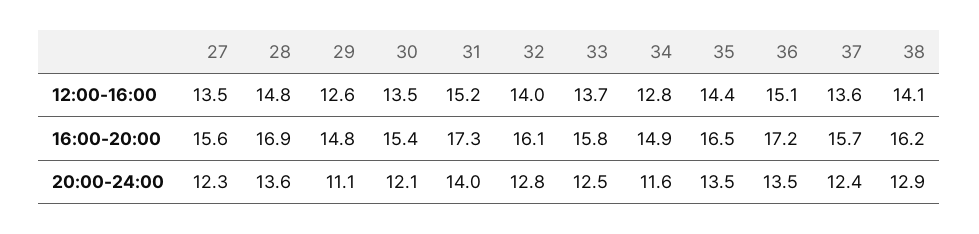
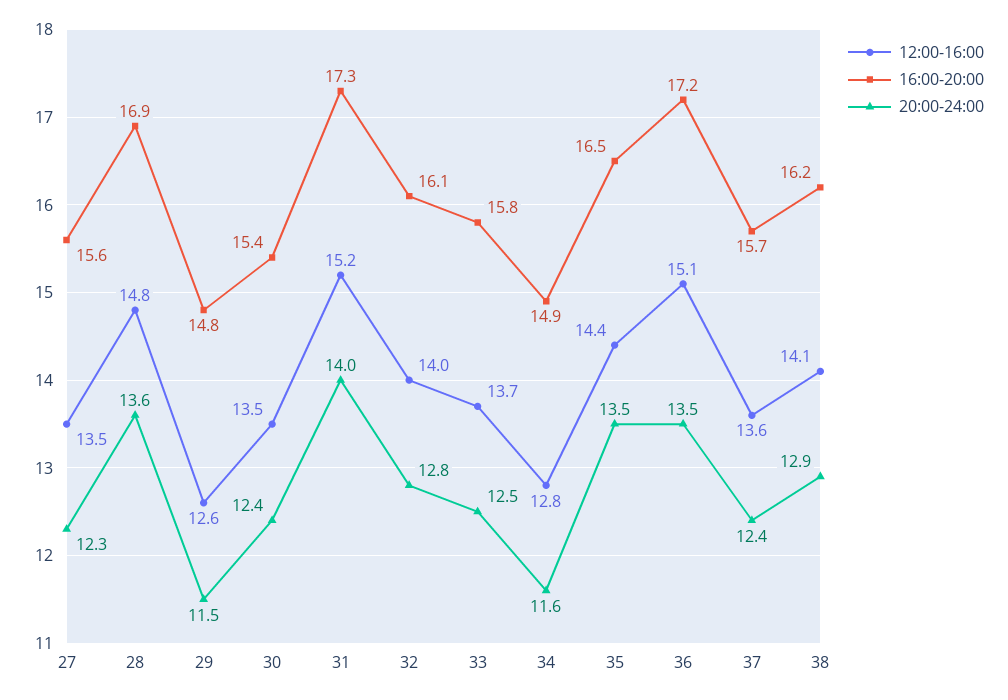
  {
    "12:00-16:00": {
      "27": 13.5,
      "28": 14.8,
      "29": 12.6,
      "30": 13.5,
      "31": 15.2,
      "32": 14,
      "33": 13.7,
      "34": 12.8,
      "35": 14.4,
      "36": 15.1,
      "37": 13.6,
      "38": 14.1
    },
    "16:00-20:00": {
      "27": 15.6,
      "28": 16.9,
      "29": 14.8,
      "30": 15.4,
      "31": 17.3,
      "32": 16.1,
      "33": 15.8,
      "34": 14.9,
      "35": 16.5,
      "36": 17.2,
      "37": 15.7,
      "38": 16.2
    },
    "20:00-24:00": {
      "27": 12.3,
      "28": 13.6,
-     "29": 11.1,
+     "29": 11.5,
-     "30": 12.1,
+     "30": 12.4,
      "31": 14,
      "32": 12.8,
      "33": 12.5,
      "34": 11.6,
      "35": 13.5,
      "36": 13.5,
      "37": 12.4,
      "38": 12.9
    }
  }

